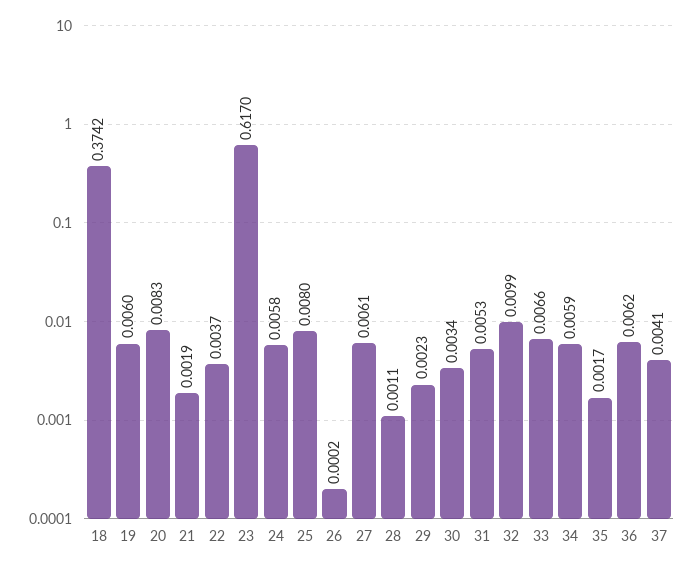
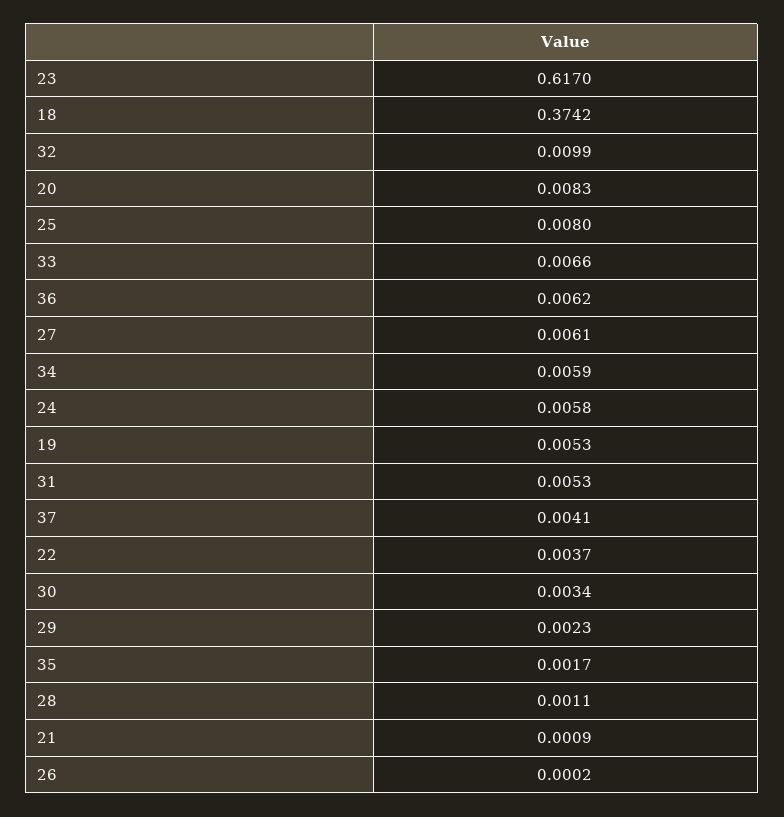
  {
    "18": 0.3742,
-   "19": 0.006,
+   "19": 0.0053,
    "20": 0.0083,
-   "21": 0.0019,
+   "21": 0.0009,
    "22": 0.0037,
    "23": 0.617,
    "24": 0.0058,
    "25": 0.008,
    "26": 0.0002,
    "27": 0.0061,
    "28": 0.0011,
    "29": 0.0023,
    "30": 0.0034,
    "31": 0.0053,
    "32": 0.0099,
    "33": 0.0066,
    "34": 0.0059,
    "35": 0.0017,
    "36": 0.0062,
    "37": 0.0041
  }

